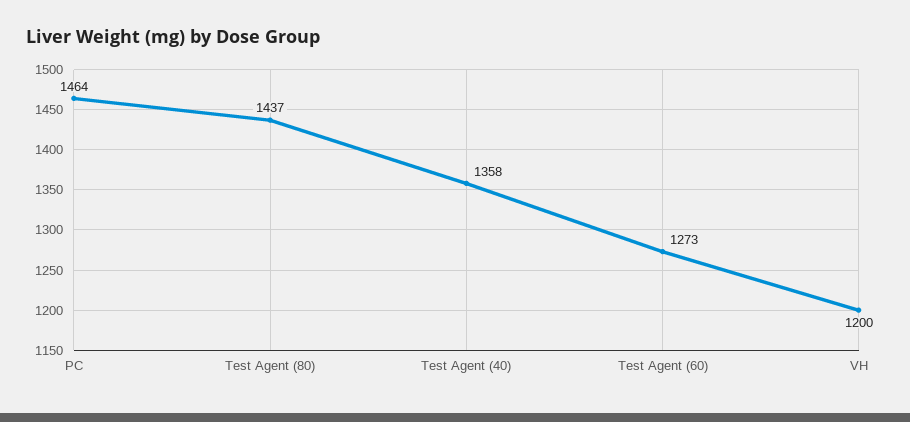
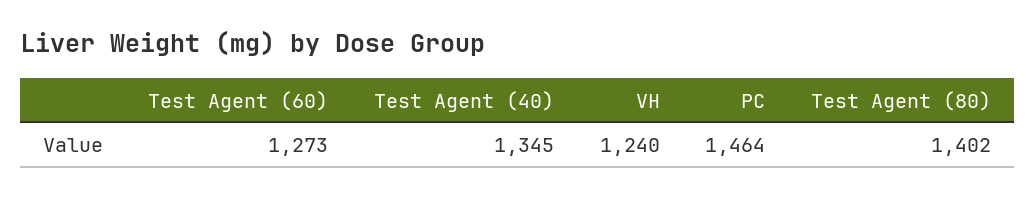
  {
    "PC": 1464,
-   "Test Agent (80)": 1437,
+   "Test Agent (80)": 1402,
-   "Test Agent (40)": 1358,
+   "Test Agent (40)": 1345,
    "Test Agent (60)": 1273,
-   "VH": 1200
+   "VH": 1240
  }

